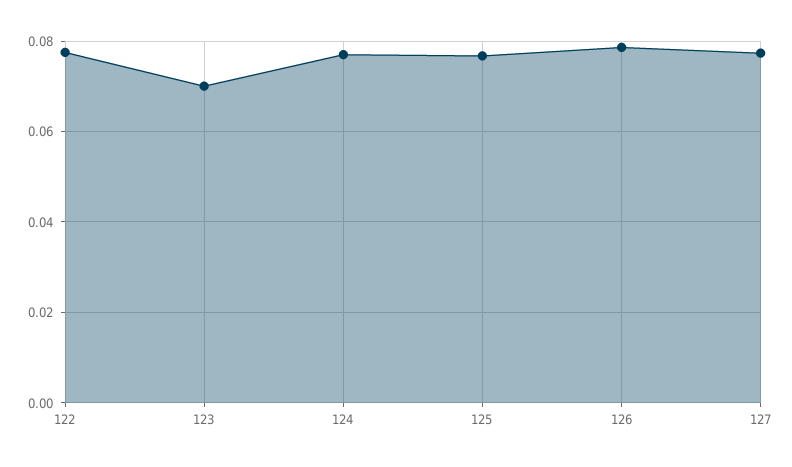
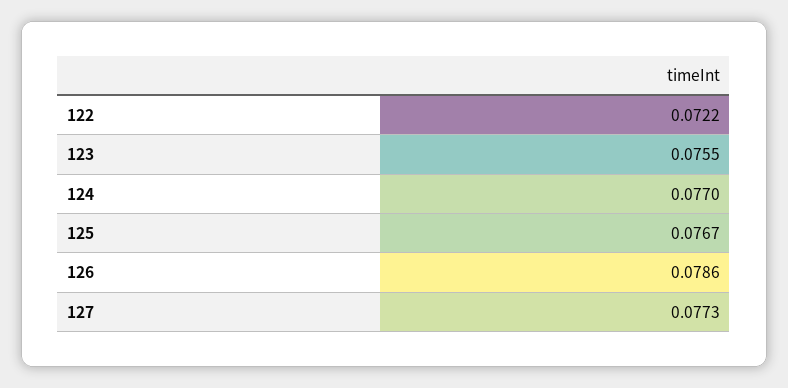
  {
-   "122": 0.078,
+   "122": 0.0722,
-   "123": 0.07,
+   "123": 0.0755,
    "124": 0.077,
    "125": 0.0767,
    "126": 0.0786,
    "127": 0.0773
  }

